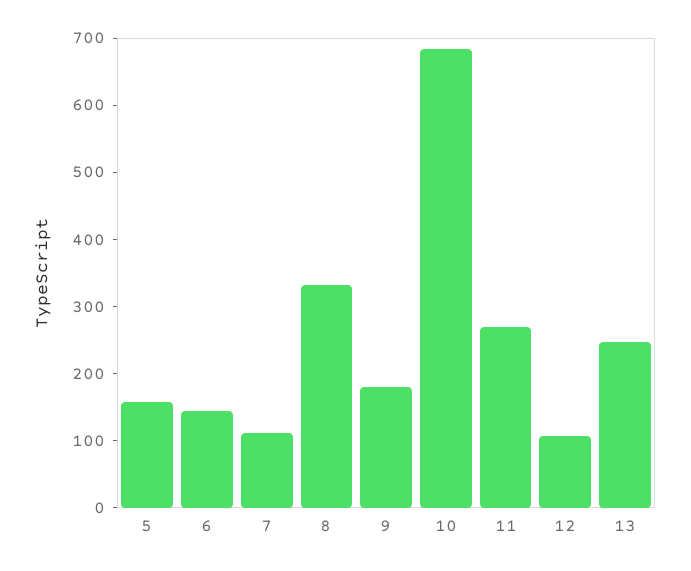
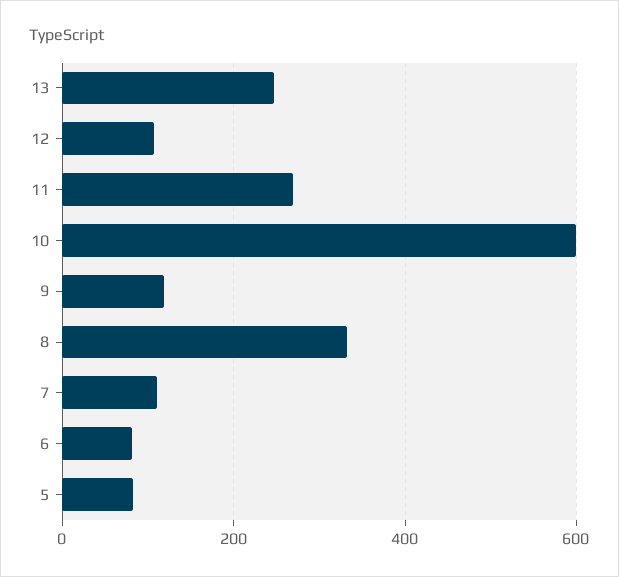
  {
-   "5": 160,
+   "5": 80,
-   "6": 140,
+   "6": 80,
    "7": 120,
    "8": 340,
-   "9": 180,
+   "9": 120,
-   "10": 680,
+   "10": 600,
    "11": 260,
    "12": 100,
    "13": 240
  }

